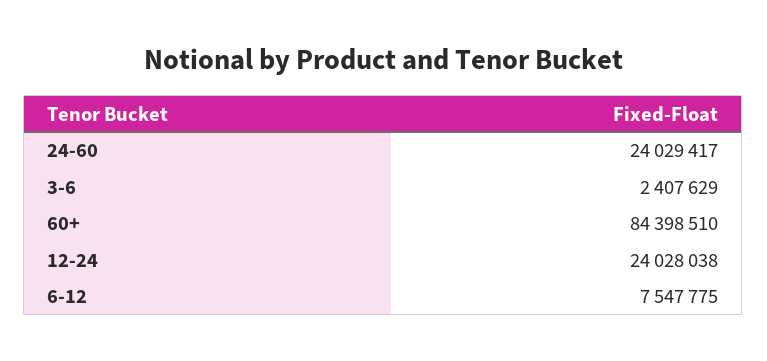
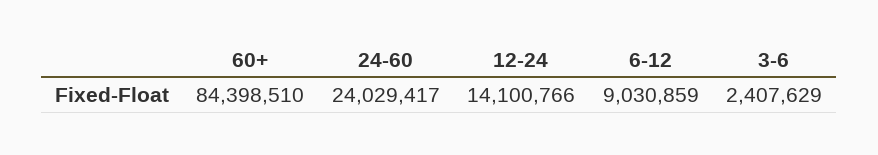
  {
    "24-60": 24029417,
    "3-6": 2407629,
    "60+": 84398510,
-   "12-24": 24028038,
+   "12-24": 14100766,
-   "6-12": 7547775
+   "6-12": 9030859
  }

